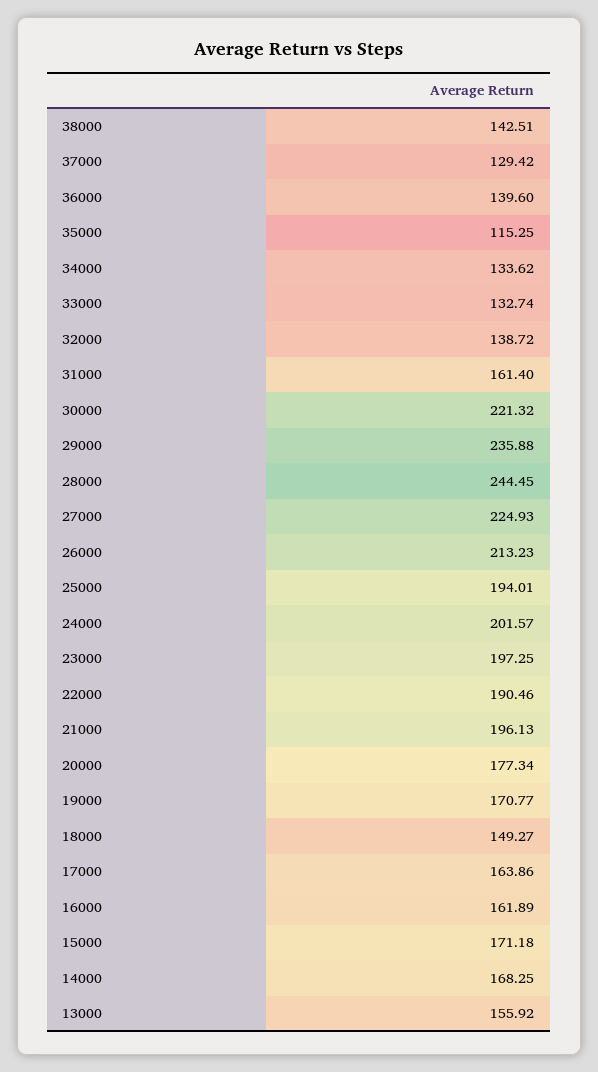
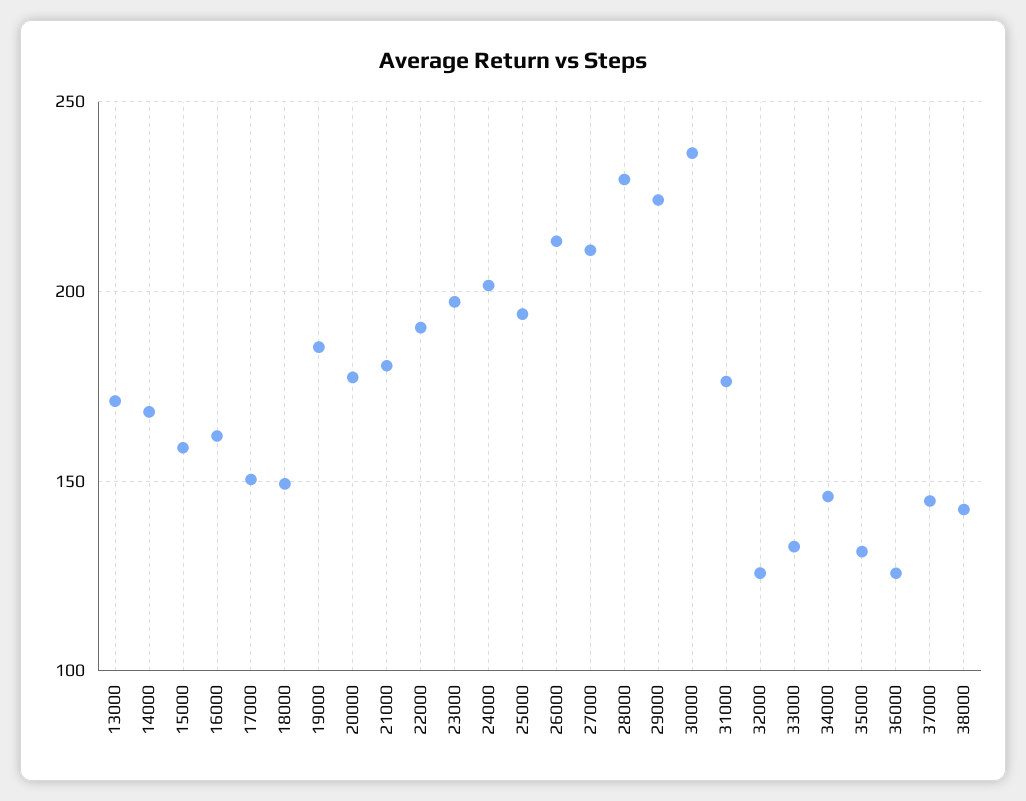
  {
    "38000": 142.51,
-   "37000": 129.42,
+   "37000": 145,
-   "36000": 139.6,
+   "36000": 125,
-   "35000": 115.25,
+   "35000": 130,
-   "34000": 133.62,
+   "34000": 145,
    "33000": 132.74,
-   "32000": 138.72,
+   "32000": 125,
-   "31000": 161.4,
+   "31000": 175,
-   "30000": 221.32,
+   "30000": 235,
-   "29000": 235.88,
+   "29000": 225,
-   "28000": 244.45,
+   "28000": 230,
-   "27000": 224.93,
+   "27000": 210,
    "26000": 213.23,
    "25000": 194.01,
    "24000": 201.57,
    "23000": 197.25,
    "22000": 190.46,
-   "21000": 196.13,
+   "21000": 180,
    "20000": 177.34,
-   "19000": 170.77,
+   "19000": 185,
    "18000": 149.27,
-   "17000": 163.86,
+   "17000": 150,
    "16000": 161.89,
-   "15000": 171.18,
+   "15000": 160,
    "14000": 168.25,
-   "13000": 155.92
+   "13000": 170
  }

